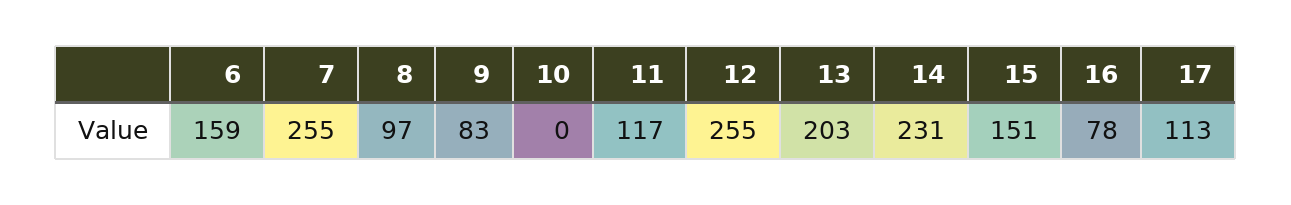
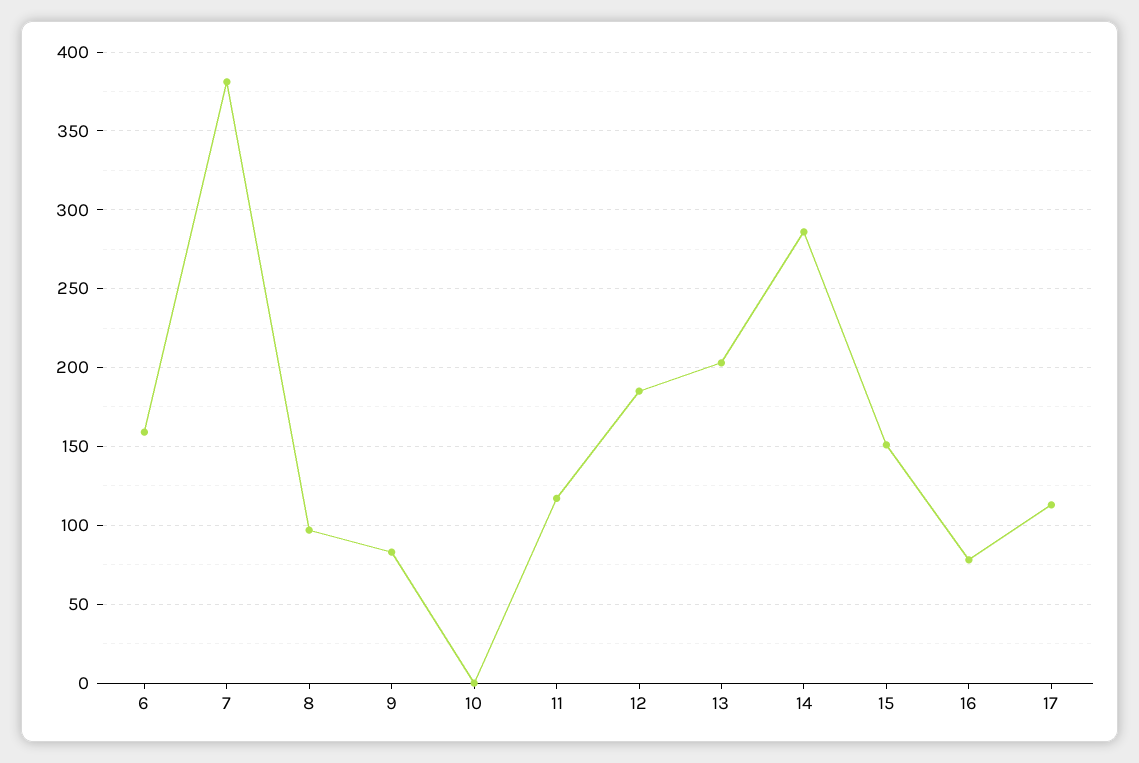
  {
    "6": 159,
-   "7": 255,
+   "7": 380,
    "8": 97,
    "9": 83,
    "10": 0,
    "11": 117,
-   "12": 255,
+   "12": 185,
    "13": 203,
-   "14": 231,
+   "14": 285,
    "15": 151,
    "16": 78,
    "17": 113
  }

